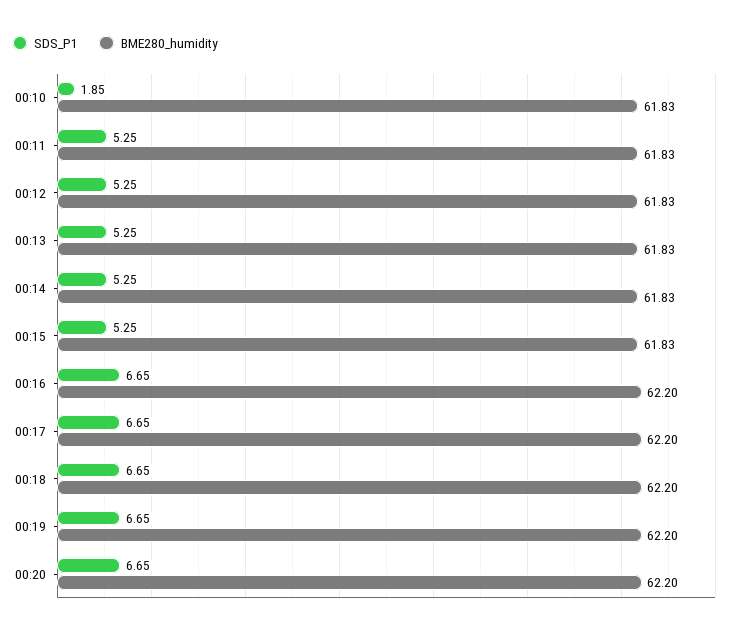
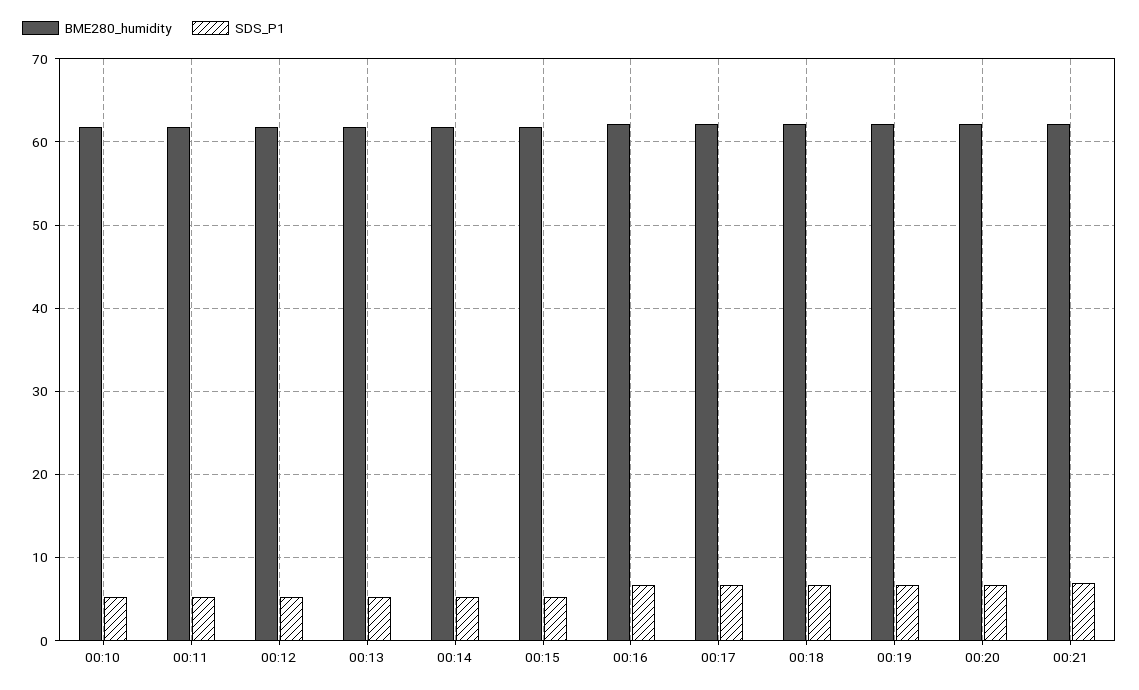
  {
    "SDS_P1": {
-     "00:10": 1.85,
+     "00:10": 5,
      "00:11": 5.25,
      "00:12": 5.25,
      "00:13": 5.25,
      "00:14": 5.25,
      "00:15": 5.25,
      "00:16": 6.65,
      "00:17": 6.65,
      "00:18": 6.65,
      "00:19": 6.65,
-     "00:20": 6.65
+     "00:20": 6.65,
+     "00:21": 7
    },
    "BME280_humidity": {
      "00:10": 61.83,
      "00:11": 61.83,
      "00:12": 61.83,
      "00:13": 61.83,
      "00:14": 61.83,
      "00:15": 61.83,
      "00:16": 62.2,
      "00:17": 62.2,
      "00:18": 62.2,
      "00:19": 62.2,
-     "00:20": 62.2
+     "00:20": 62.2,
+     "00:21": 62
    }
  }

